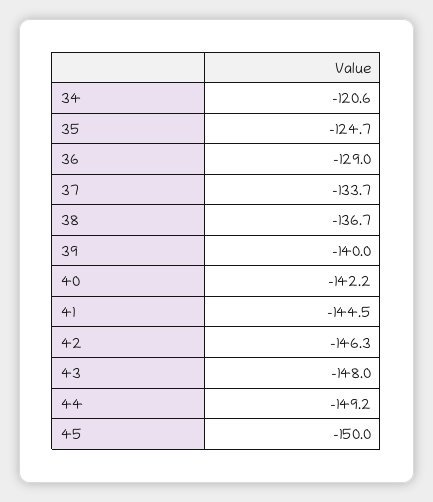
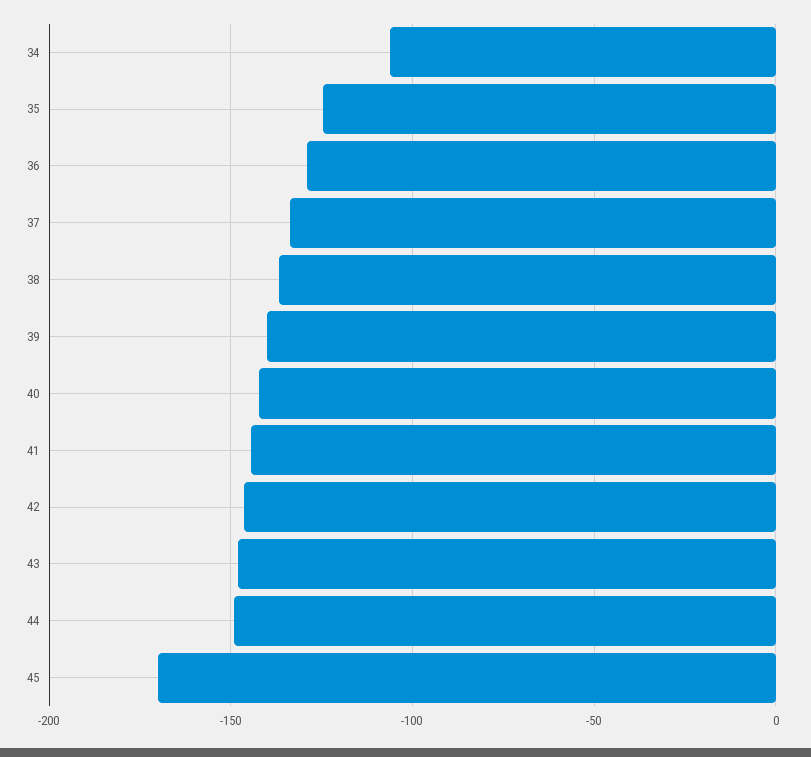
  {
-   "34": -120.6,
+   "34": -105,
    "35": -124.7,
    "36": -129,
    "37": -133.7,
    "38": -136.7,
    "39": -140,
    "40": -142.2,
    "41": -144.5,
    "42": -146.3,
    "43": -148,
    "44": -149.2,
-   "45": -150
+   "45": -170
  }

